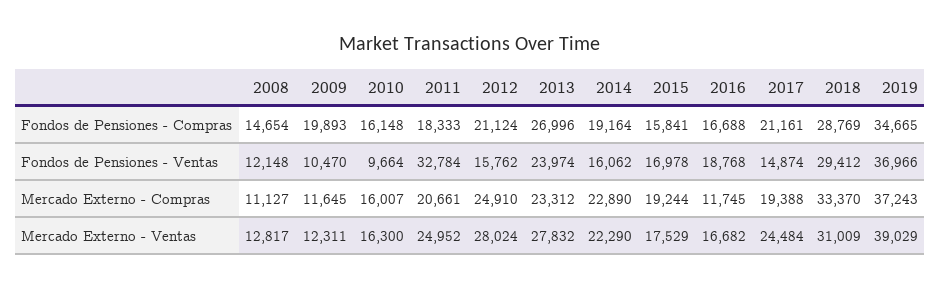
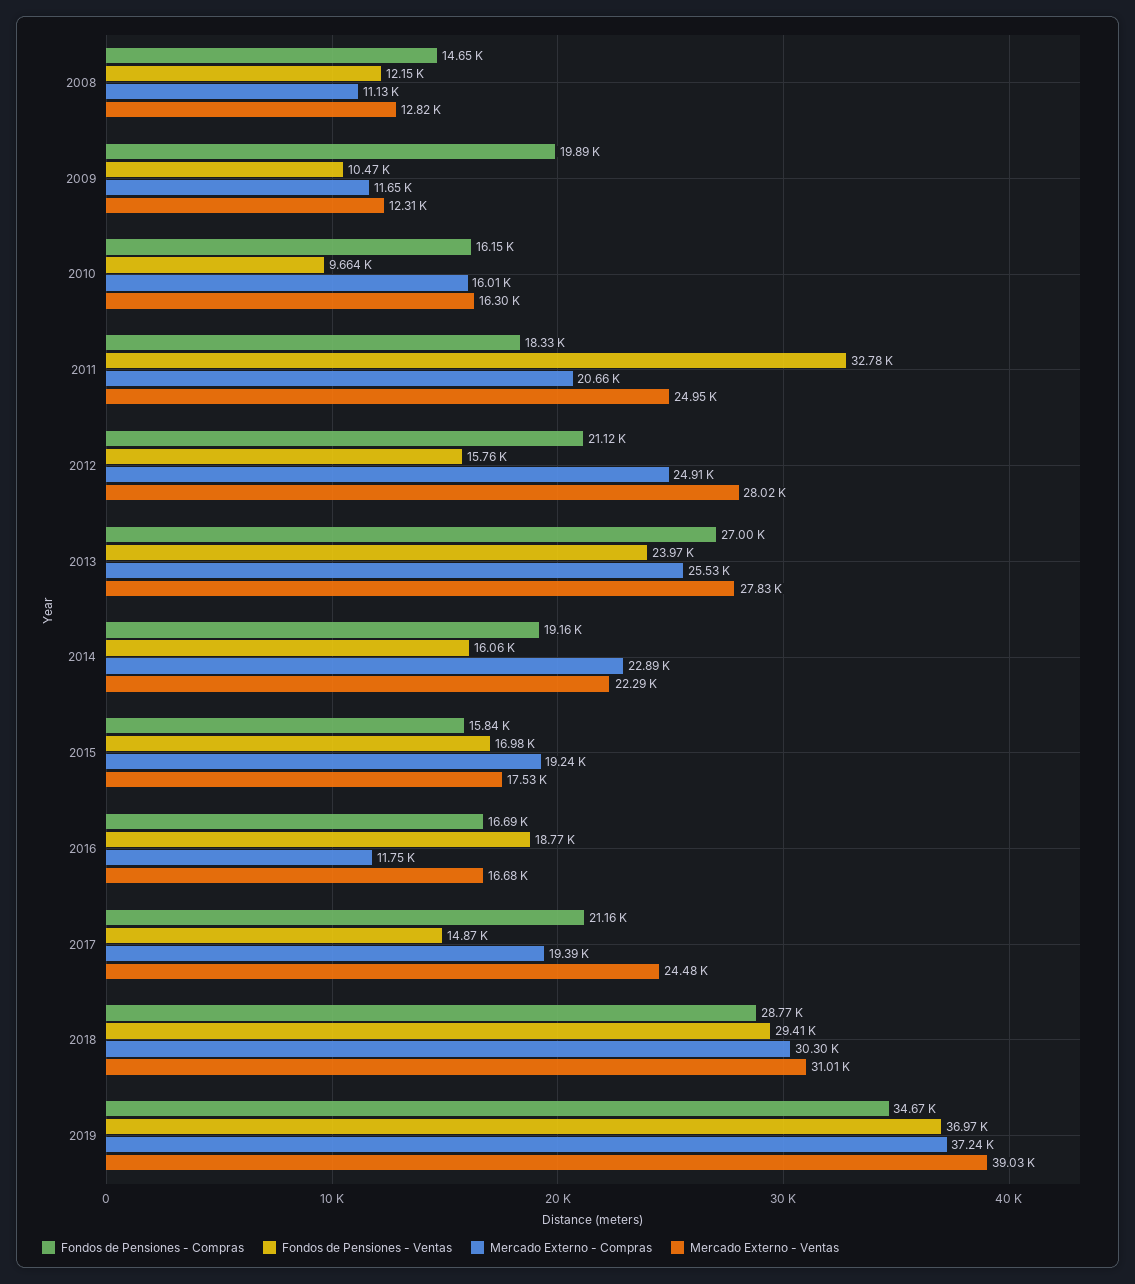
  {
    "Fondos de Pensiones - Compras": {
      "2008": 14654,
      "2009": 19893,
      "2010": 16148,
      "2011": 18333,
      "2012": 21124,
      "2013": 26996,
      "2014": 19164,
      "2015": 15841,
      "2016": 16688,
      "2017": 21161,
      "2018": 28769,
      "2019": 34665
    },
    "Fondos de Pensiones - Ventas": {
      "2008": 12148,
      "2009": 10470,
      "2010": 9664,
      "2011": 32784,
      "2012": 15762,
      "2013": 23974,
      "2014": 16062,
      "2015": 16978,
      "2016": 18768,
      "2017": 14874,
      "2018": 29412,
      "2019": 36966
    },
    "Mercado Externo - Compras": {
      "2008": 11127,
      "2009": 11645,
      "2010": 16007,
      "2011": 20661,
      "2012": 24910,
-     "2013": 23312,
+     "2013": 25530,
      "2014": 22890,
      "2015": 19244,
      "2016": 11745,
      "2017": 19388,
-     "2018": 33370,
+     "2018": 30300,
      "2019": 37243
    },
    "Mercado Externo - Ventas": {
      "2008": 12817,
      "2009": 12311,
      "2010": 16300,
      "2011": 24952,
      "2012": 28024,
      "2013": 27832,
      "2014": 22290,
      "2015": 17529,
      "2016": 16682,
      "2017": 24484,
      "2018": 31009,
      "2019": 39029
    }
  }

